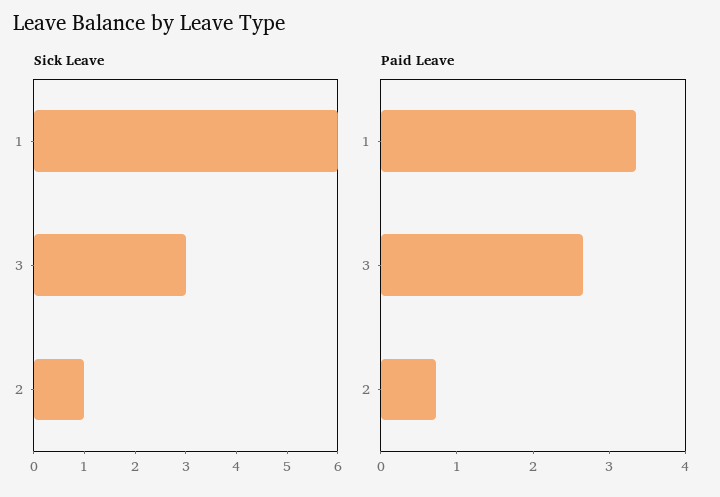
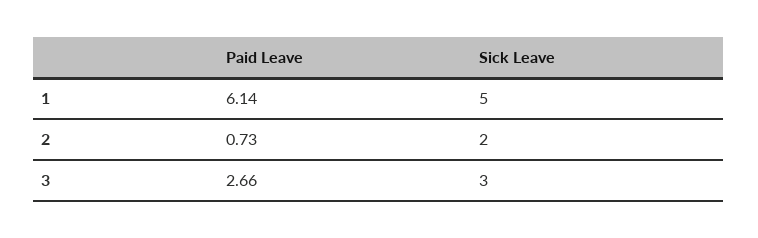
  {
    "Sick Leave": {
-     "1": 6,
+     "1": 5,
      "3": 3,
-     "2": 1
+     "2": 2
    },
    "Paid Leave": {
-     "1": 3.4,
+     "1": 6.14,
      "3": 2.66,
      "2": 0.73
    }
  }

